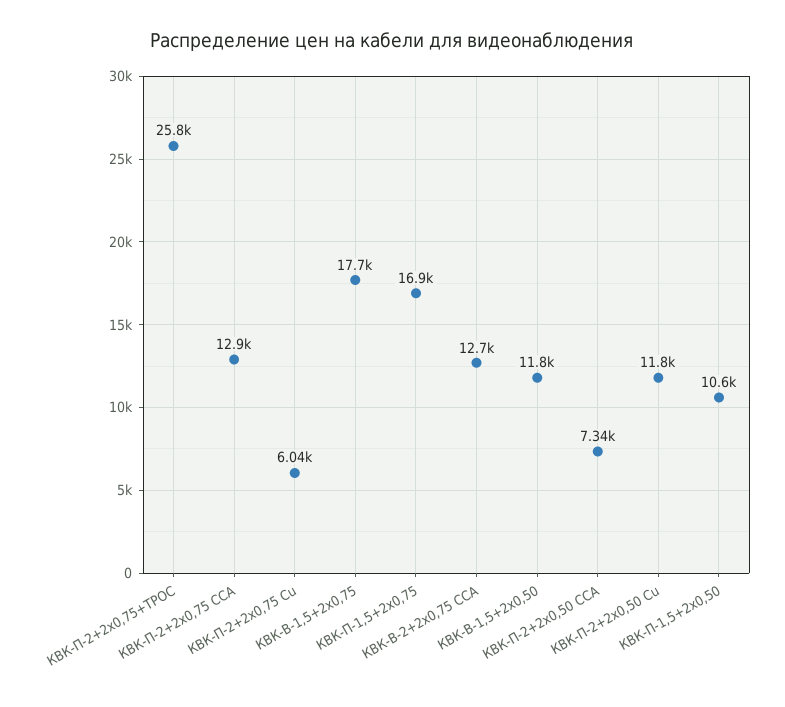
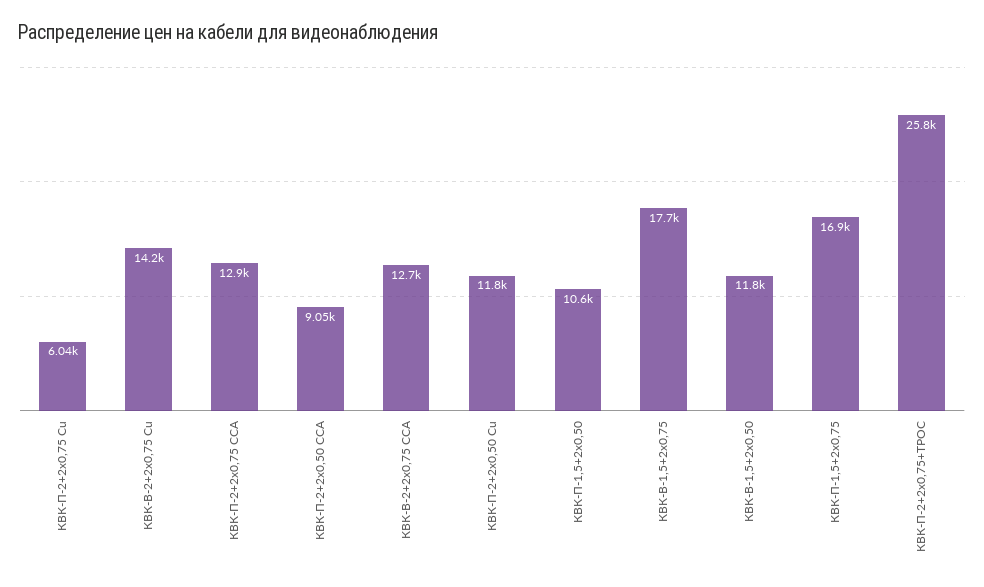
  {
    "КВК-П-2+2x0,75+ТРОС": 25800,
    "КВК-П-2+2x0,75 CCA": 12900,
    "КВК-П-2+2x0,75 Cu": 6040,
    "КВК-В-1,5+2x0,75": 17700,
    "КВК-П-1,5+2x0,75": 16900,
    "КВК-В-2+2x0,75 CCA": 12700,
    "КВК-В-1,5+2x0,50": 11800,
-   "КВК-П-2+2x0,50 CCA": 7340,
+   "КВК-П-2+2x0,50 CCA": 9050,
    "КВК-П-2+2x0,50 Cu": 11800,
-   "КВК-П-1,5+2x0,50": 10600
+   "КВК-П-1,5+2x0,50": 10600,
+   "КВК-В-2+2x0,75 Cu": 14200
  }

